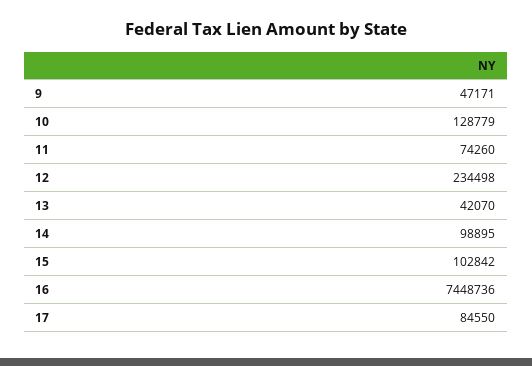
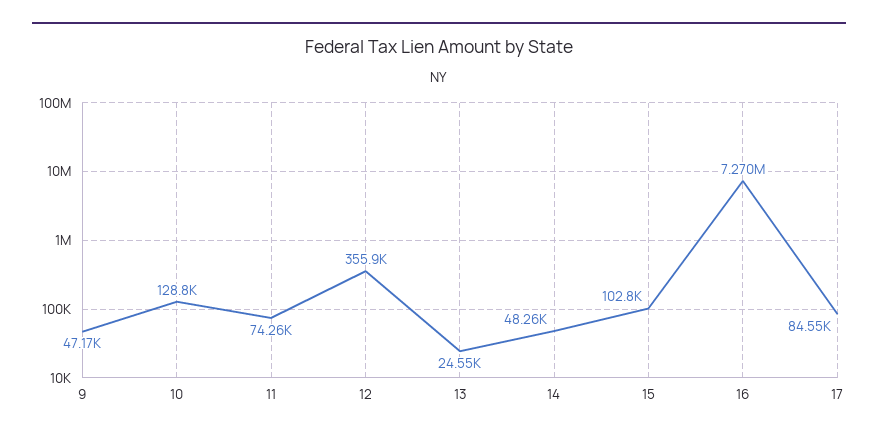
  {
    "9": 47171,
    "10": 128779,
    "11": 74260,
-   "12": 234498,
+   "12": 355900,
-   "13": 42070,
+   "13": 24550,
-   "14": 98895,
+   "14": 48260,
    "15": 102842,
-   "16": 7448736,
+   "16": 7270000,
    "17": 84550
  }

